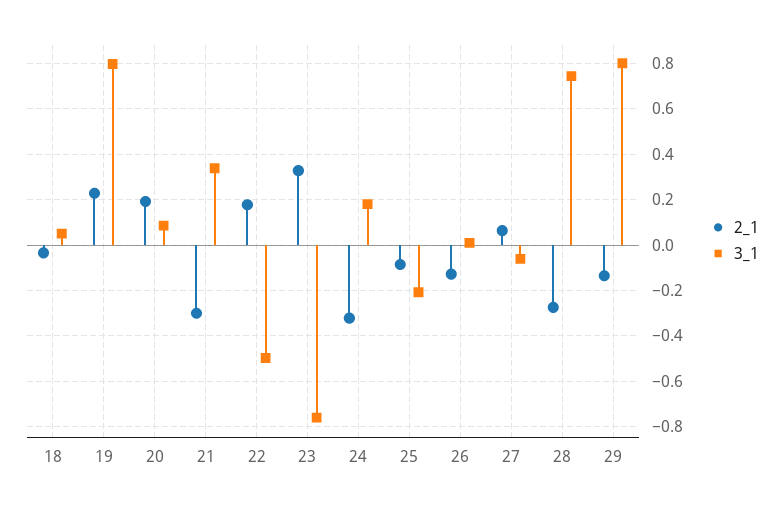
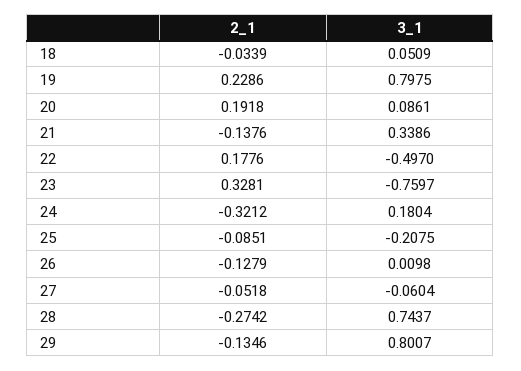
  {
    "2_1": {
      "18": -0.0339,
      "19": 0.2286,
      "20": 0.1918,
-     "21": -0.3,
+     "21": -0.1376,
      "22": 0.1776,
      "23": 0.3281,
      "24": -0.3212,
      "25": -0.0851,
      "26": -0.1279,
-     "27": 0.05,
+     "27": -0.0518,
      "28": -0.2742,
      "29": -0.1346
    },
    "3_1": {
      "18": 0.0509,
      "19": 0.7975,
      "20": 0.0861,
      "21": 0.3386,
      "22": -0.497,
      "23": -0.7597,
      "24": 0.1804,
      "25": -0.2075,
      "26": 0.0098,
      "27": -0.0604,
      "28": 0.7437,
      "29": 0.8007
    }
  }

